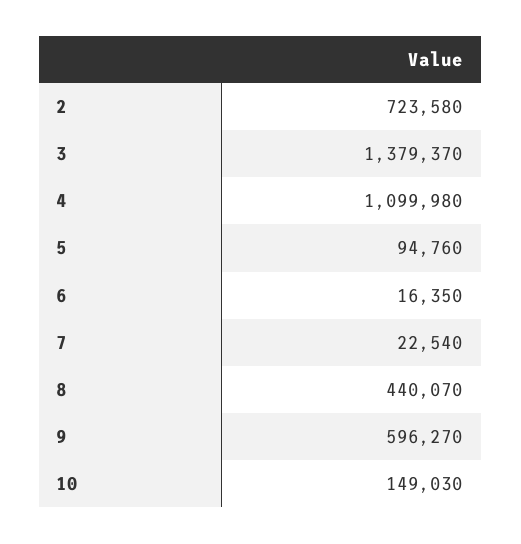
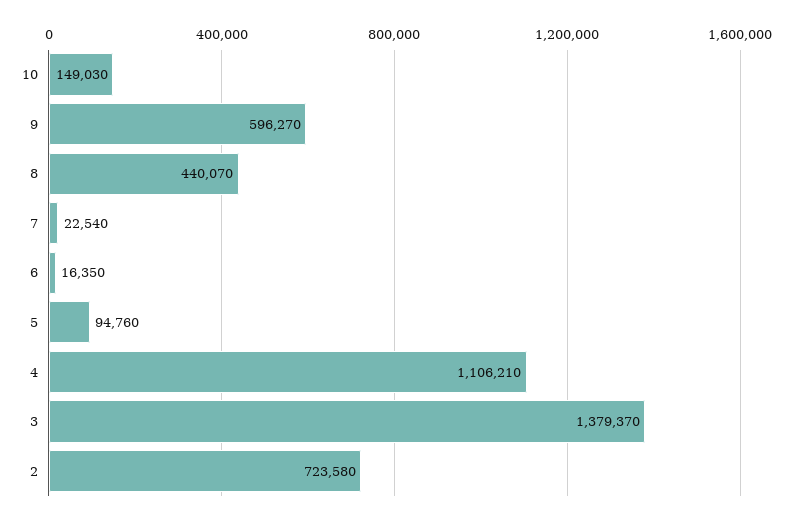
  {
    "2": 723580,
    "3": 1379370,
-   "4": 1099980,
+   "4": 1106210,
    "5": 94760,
    "6": 16350,
    "7": 22540,
    "8": 440070,
    "9": 596270,
    "10": 149030
  }

